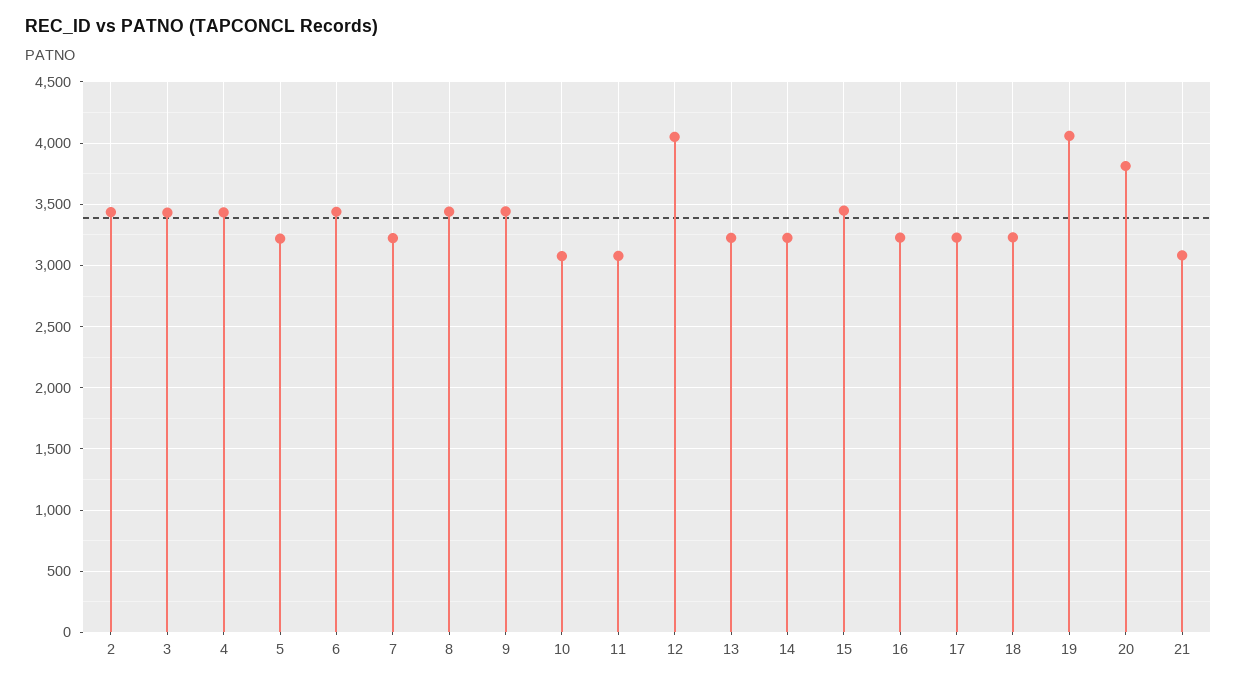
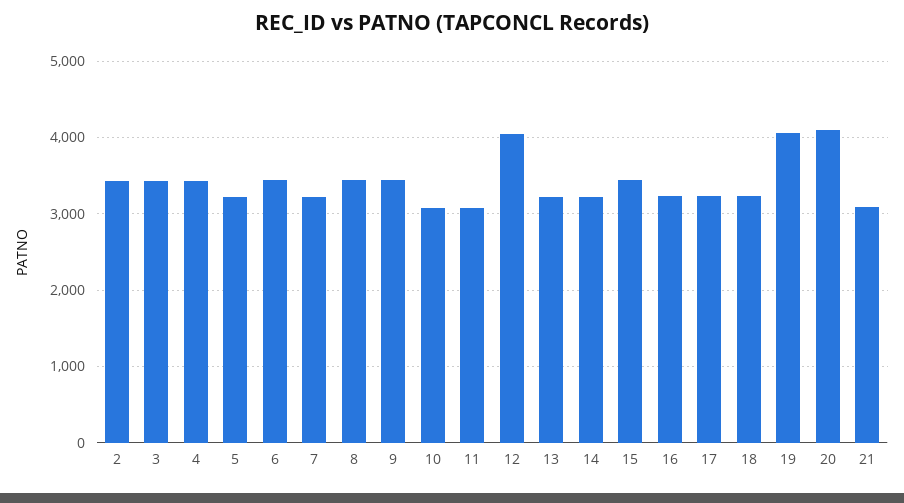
  {
    "2": 3450,
    "3": 3450,
    "4": 3450,
    "5": 3200,
    "6": 3450,
    "7": 3200,
    "8": 3450,
    "9": 3450,
    "10": 3100,
    "11": 3100,
    "12": 4050,
    "13": 3250,
    "14": 3250,
    "15": 3450,
    "16": 3250,
    "17": 3250,
    "18": 3250,
    "19": 4050,
-   "20": 3800,
+   "20": 4100,
    "21": 3100
  }

